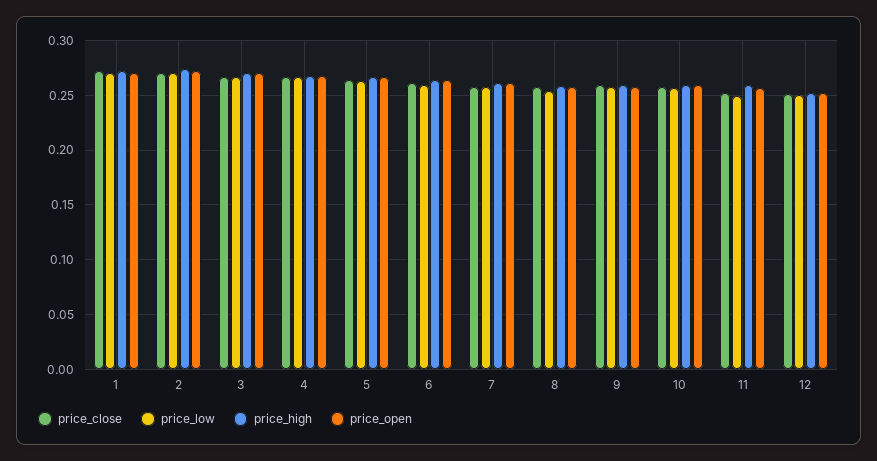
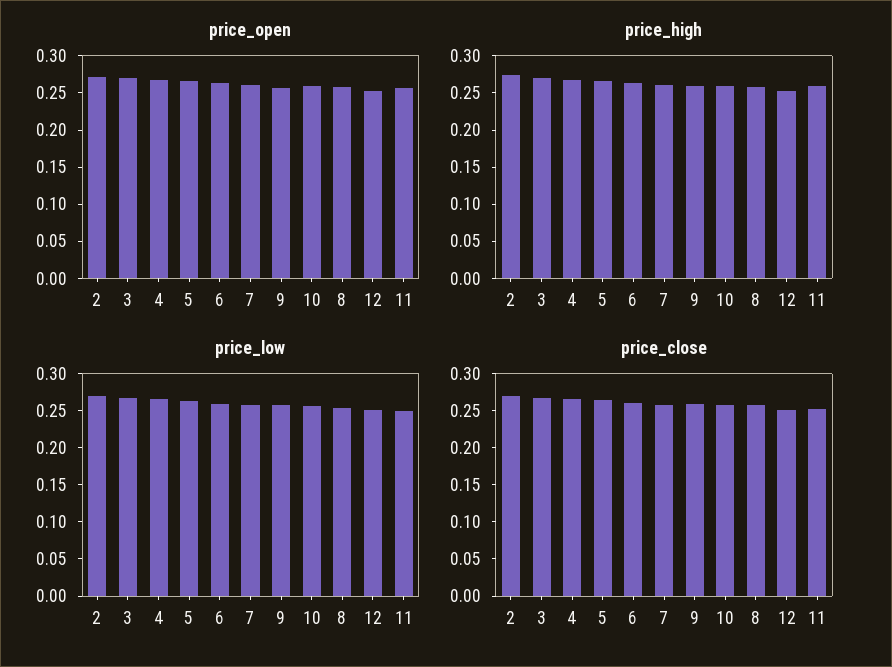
  {
    "price_close": {
-     "1": 0.27,
      "2": 0.27,
      "3": 0.27,
      "4": 0.27,
      "5": 0.26,
      "6": 0.26,
      "7": 0.26,
      "8": 0.26,
      "9": 0.26,
      "10": 0.26,
      "11": 0.25,
      "12": 0.25
    },
    "price_low": {
-     "1": 0.27,
      "2": 0.27,
      "3": 0.27,
      "4": 0.27,
      "5": 0.26,
      "6": 0.26,
      "7": 0.26,
      "8": 0.25,
      "9": 0.26,
      "10": 0.26,
      "11": 0.25,
      "12": 0.25
    },
    "price_high": {
-     "1": 0.27,
      "2": 0.27,
      "3": 0.27,
      "4": 0.27,
      "5": 0.27,
      "6": 0.26,
      "7": 0.26,
      "8": 0.26,
      "9": 0.26,
      "10": 0.26,
      "11": 0.26,
      "12": 0.25
    },
    "price_open": {
-     "1": 0.27,
      "2": 0.27,
      "3": 0.27,
      "4": 0.27,
      "5": 0.27,
      "6": 0.26,
      "7": 0.26,
      "8": 0.26,
      "9": 0.26,
      "10": 0.26,
      "11": 0.26,
      "12": 0.25
    }
  }

